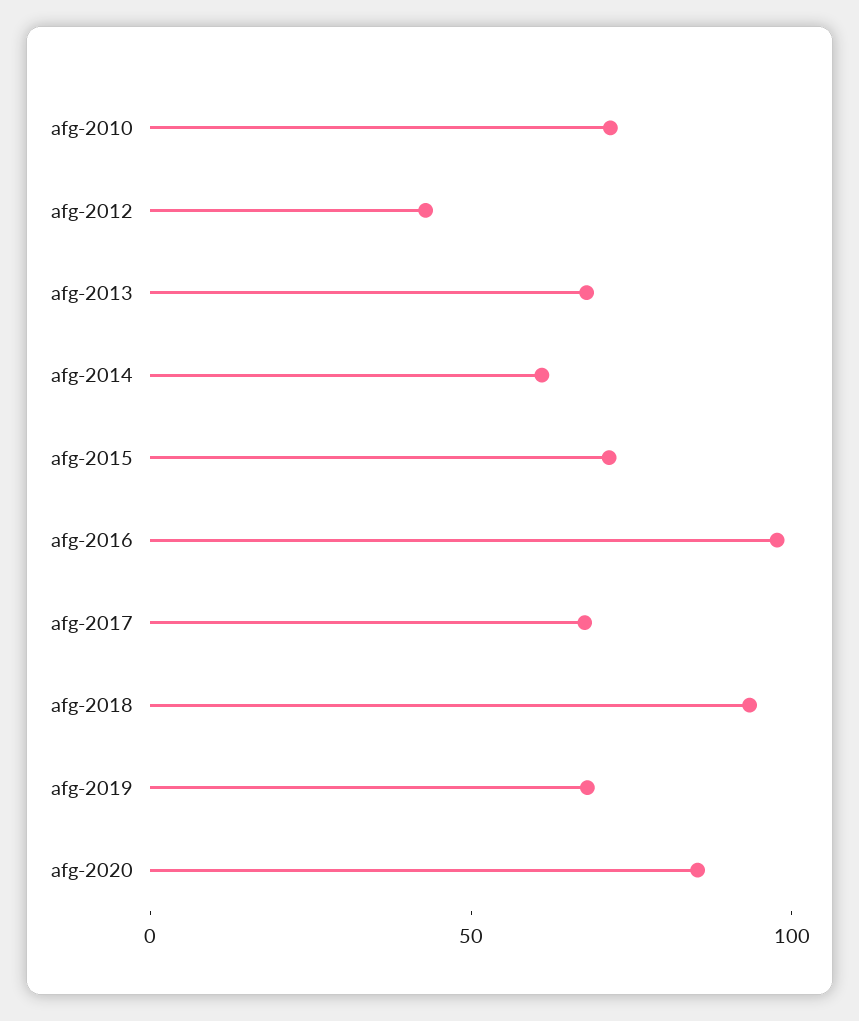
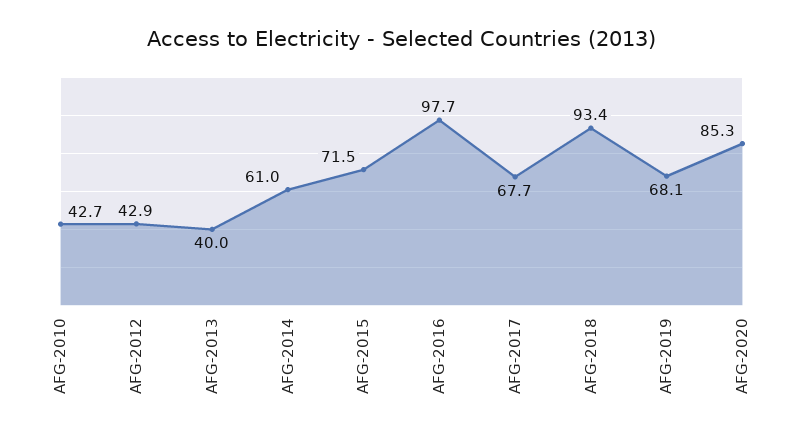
  {
-   "afg-2010": 70,
+   "afg-2010": 42.7,
    "afg-2012": 42.9,
-   "afg-2013": 70,
+   "afg-2013": 40,
    "afg-2014": 61,
    "afg-2015": 71.5,
    "afg-2016": 97.7,
    "afg-2017": 67.7,
    "afg-2018": 93.4,
    "afg-2019": 68.1,
    "afg-2020": 85.3
  }

